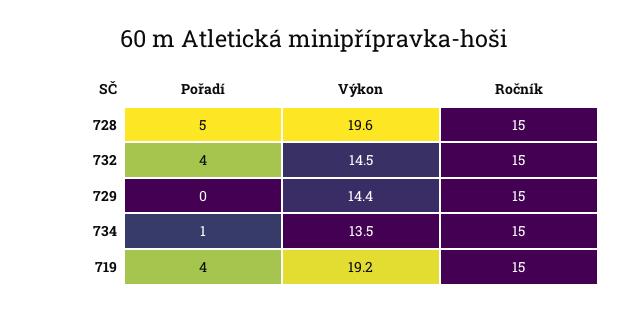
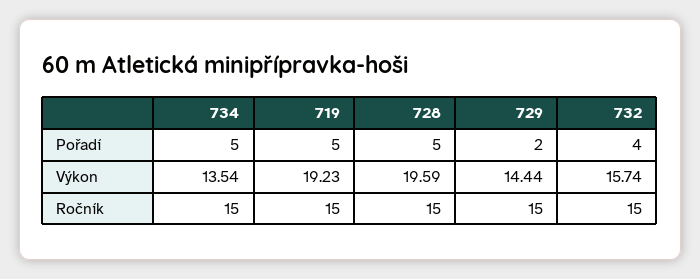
  {
    "Pořadí": {
      "728": 5,
      "732": 4,
-     "729": 0,
+     "729": 2,
-     "734": 1,
+     "734": 5,
-     "719": 4
+     "719": 5
    },
    "Výkon": {
      "728": 19.59,
-     "732": 14.5,
+     "732": 15.74,
      "729": 14.44,
      "734": 13.54,
      "719": 19.23
    },
    "Ročník": {
      "728": 15,
      "732": 15,
      "729": 15,
      "734": 15,
      "719": 15
    }
  }

